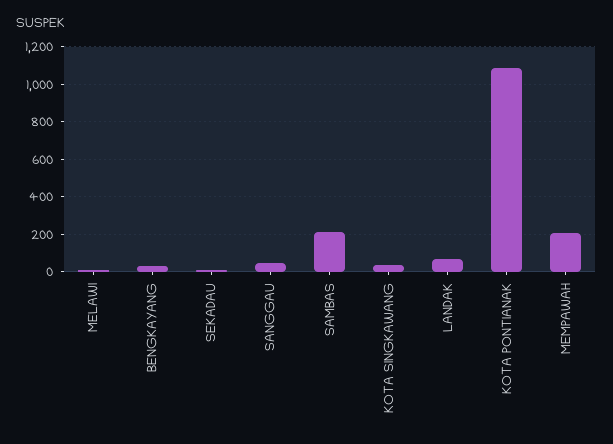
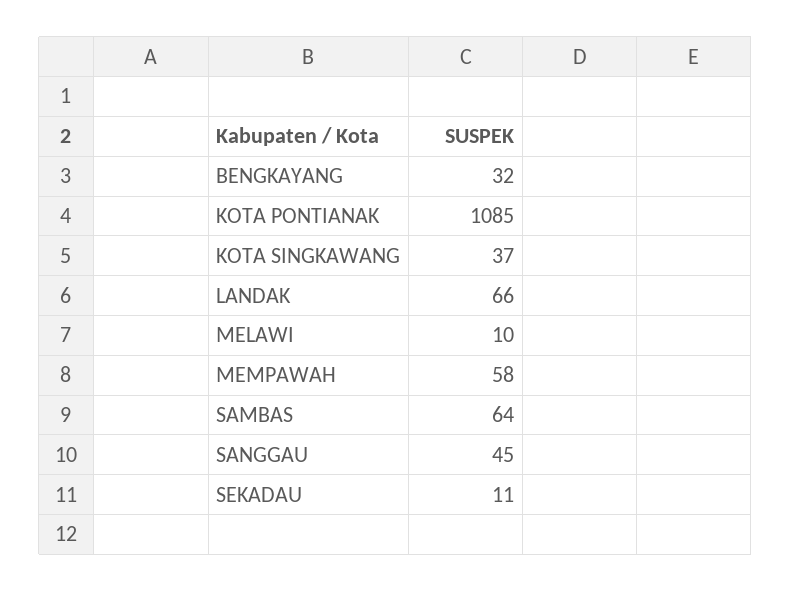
  {
    "MELAWI": 10,
    "BENGKAYANG": 32,
    "SEKADAU": 11,
    "SANGGAU": 45,
-   "SAMBAS": 200,
+   "SAMBAS": 64,
    "KOTA SINGKAWANG": 37,
    "LANDAK": 66,
    "KOTA PONTIANAK": 1085,
-   "MEMPAWAH": 200
+   "MEMPAWAH": 58
  }

